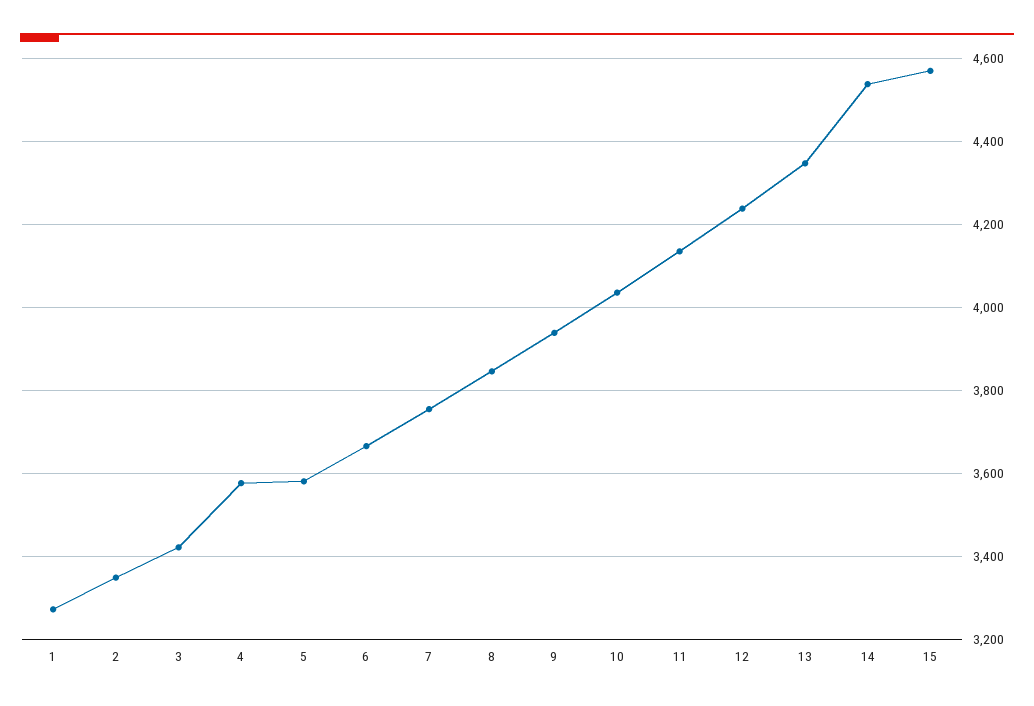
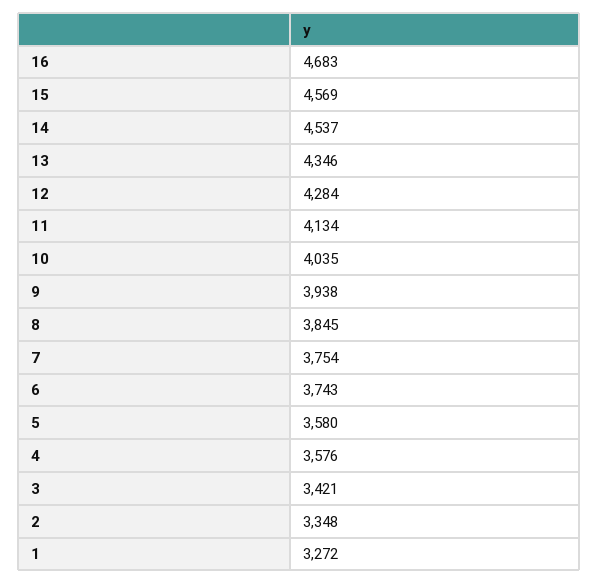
  {
    "1": 3272,
    "2": 3348,
    "3": 3421,
    "4": 3576,
    "5": 3580,
-   "6": 3660,
+   "6": 3743,
    "7": 3754,
    "8": 3845,
    "9": 3938,
    "10": 4035,
    "11": 4134,
-   "12": 4240,
+   "12": 4284,
    "13": 4346,
    "14": 4537,
-   "15": 4569
+   "15": 4569,
+   "16": 4683
  }

